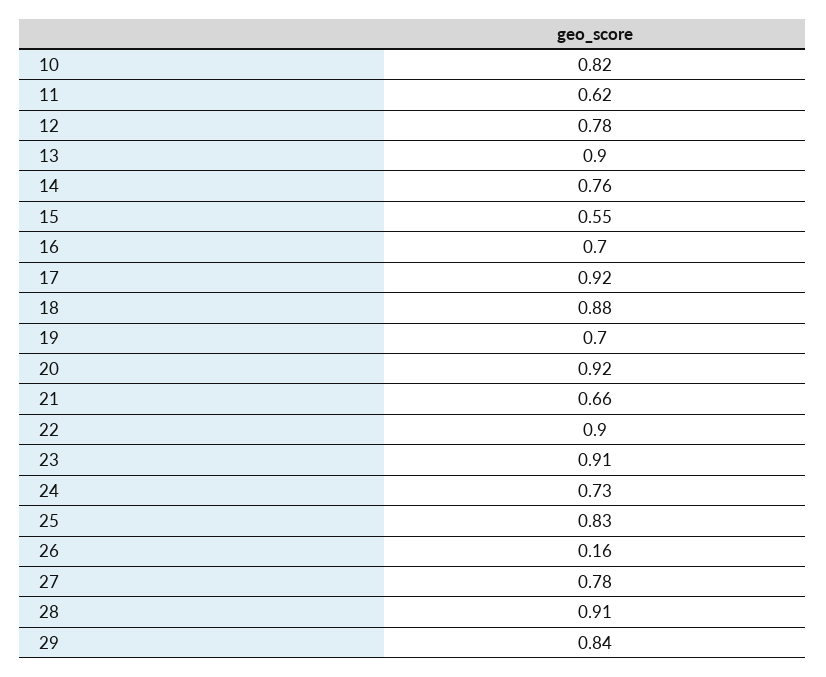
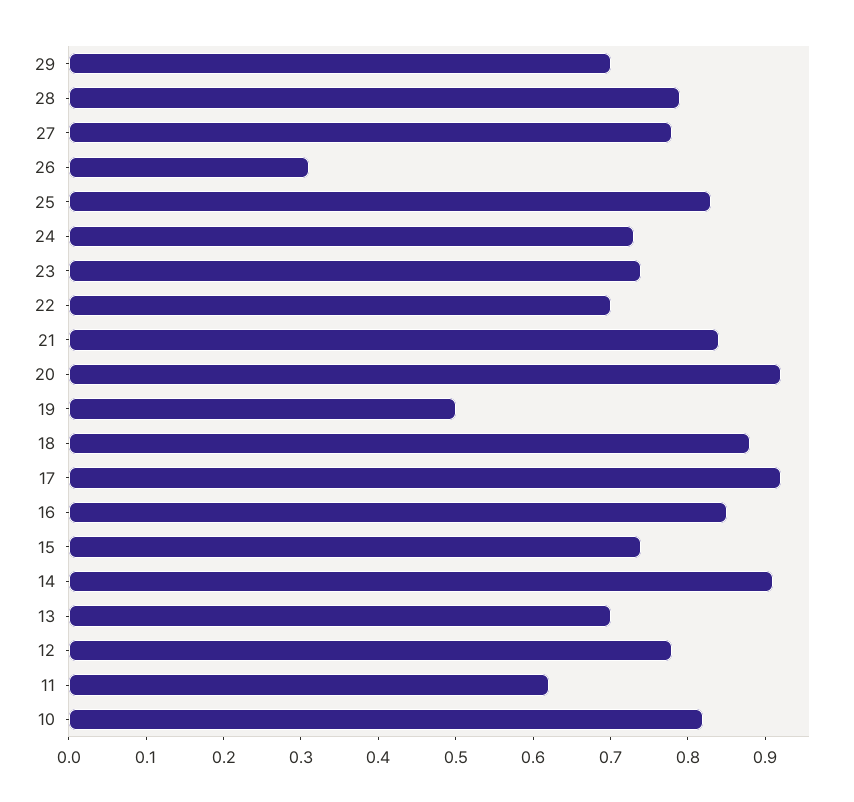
  {
    "10": 0.82,
    "11": 0.62,
    "12": 0.78,
-   "13": 0.9,
+   "13": 0.7,
-   "14": 0.76,
+   "14": 0.9,
-   "15": 0.55,
+   "15": 0.75,
-   "16": 0.7,
+   "16": 0.85,
    "17": 0.92,
    "18": 0.88,
-   "19": 0.7,
+   "19": 0.5,
    "20": 0.92,
-   "21": 0.66,
+   "21": 0.85,
-   "22": 0.9,
+   "22": 0.7,
-   "23": 0.91,
+   "23": 0.75,
    "24": 0.73,
    "25": 0.83,
-   "26": 0.16,
+   "26": 0.3,
    "27": 0.78,
-   "28": 0.91,
+   "28": 0.8,
-   "29": 0.84
+   "29": 0.7
  }

